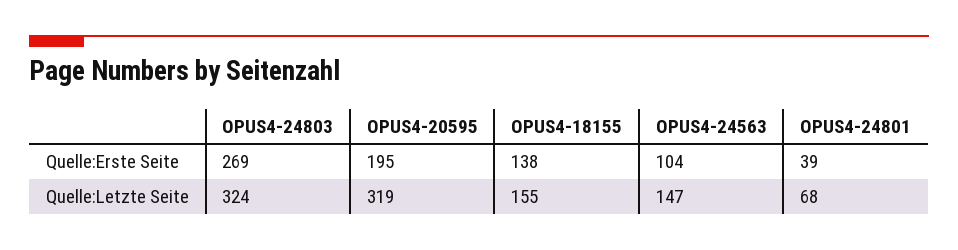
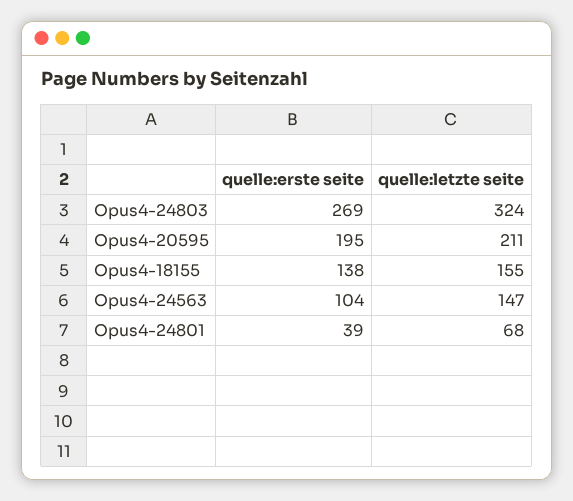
  {
    "OPUS4-24803": {
      "Quelle:Erste Seite": 269,
      "Quelle:Letzte Seite": 324
    },
    "OPUS4-20595": {
      "Quelle:Erste Seite": 195,
-     "Quelle:Letzte Seite": 319
+     "Quelle:Letzte Seite": 211
    },
    "OPUS4-18155": {
      "Quelle:Erste Seite": 138,
      "Quelle:Letzte Seite": 155
    },
    "OPUS4-24563": {
      "Quelle:Erste Seite": 104,
      "Quelle:Letzte Seite": 147
    },
    "OPUS4-24801": {
      "Quelle:Erste Seite": 39,
      "Quelle:Letzte Seite": 68
    }
  }

